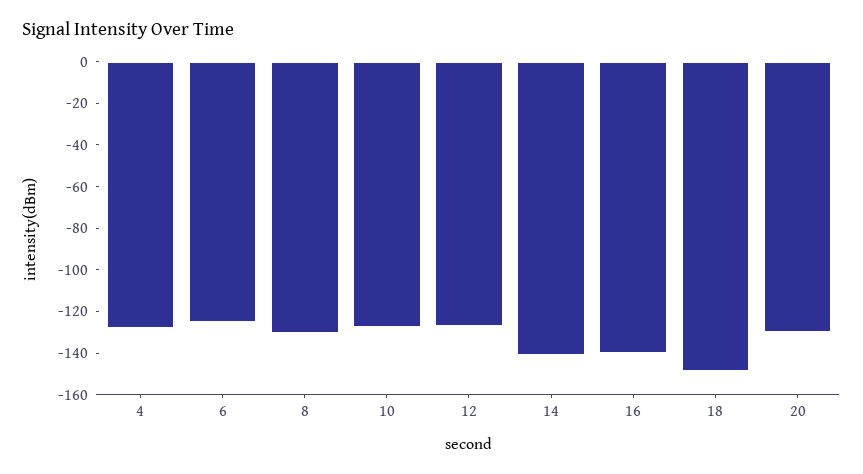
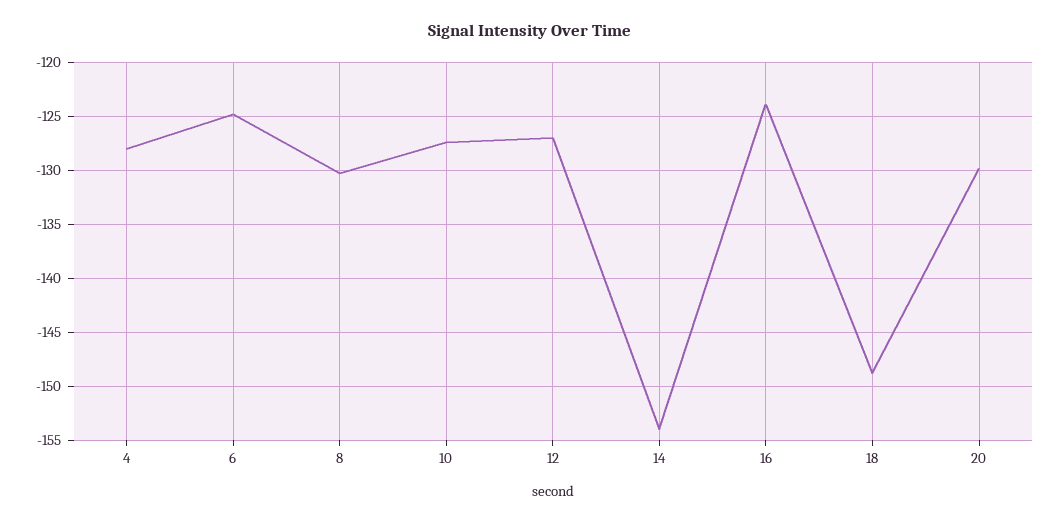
  {
    "4": -128,
    "6": -125,
    "8": -130,
    "10": -127,
    "12": -127,
-   "14": -140,
+   "14": -154,
-   "16": -140,
+   "16": -124,
    "18": -149,
    "20": -130
  }

